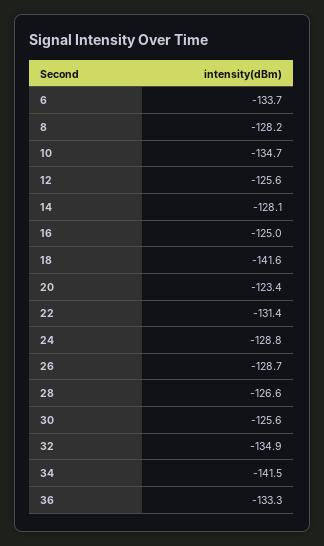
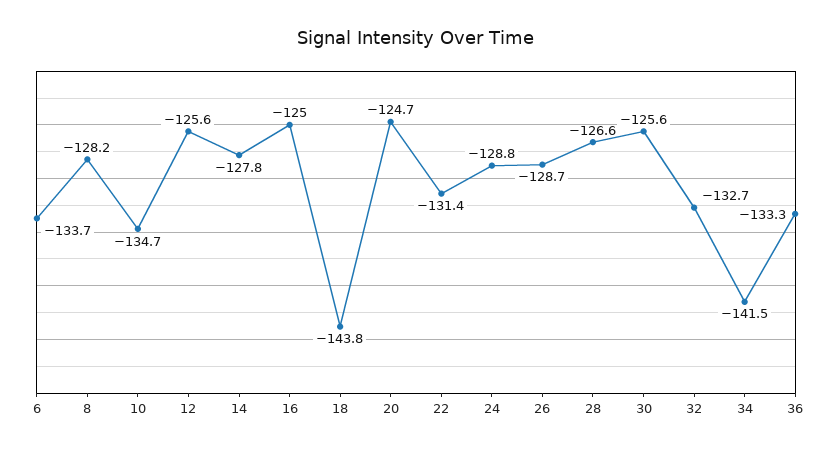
  {
    "6": -133.7,
    "8": -128.2,
    "10": -134.7,
    "12": -125.6,
-   "14": -128.1,
+   "14": -127.8,
    "16": -125,
-   "18": -141.6,
+   "18": -143.8,
-   "20": -123.4,
+   "20": -124.7,
    "22": -131.4,
    "24": -128.8,
    "26": -128.7,
    "28": -126.6,
    "30": -125.6,
-   "32": -134.9,
+   "32": -132.7,
    "34": -141.5,
    "36": -133.3
  }

